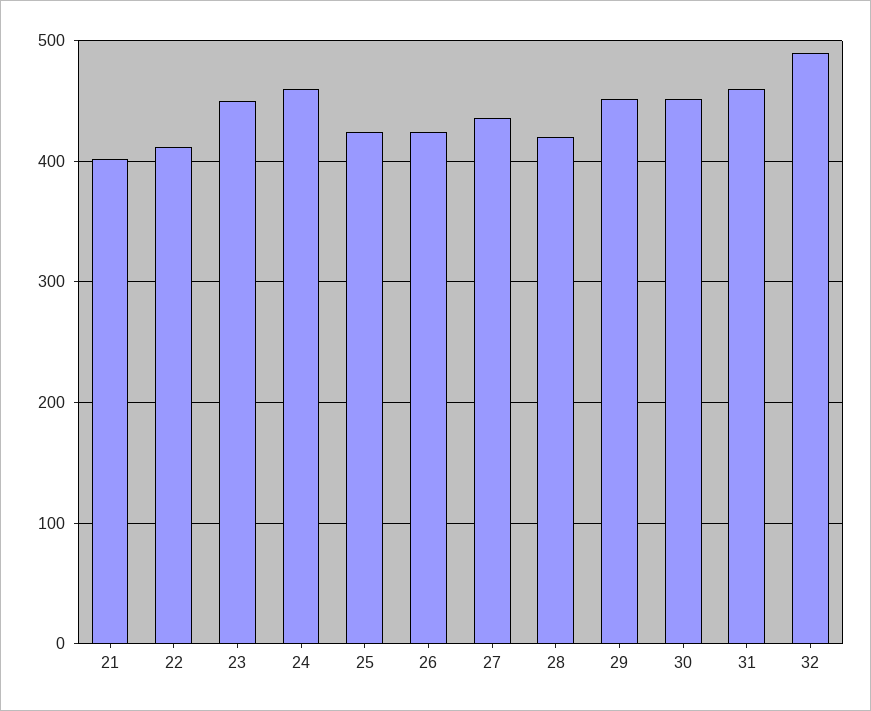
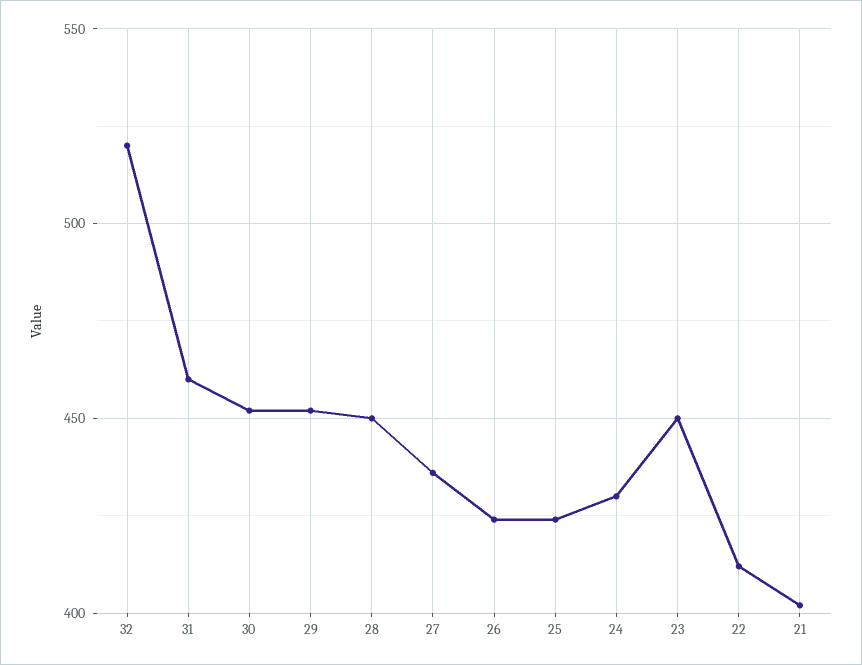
  {
    "21": 400,
    "22": 410,
    "23": 450,
-   "24": 460,
+   "24": 430,
    "25": 425,
    "26": 425,
    "27": 435,
-   "28": 420,
+   "28": 450,
    "29": 450,
    "30": 450,
    "31": 460,
-   "32": 490
+   "32": 520
  }

